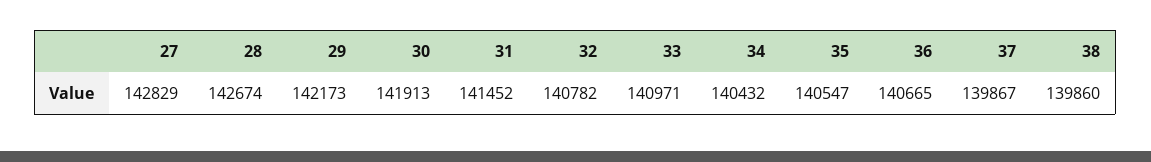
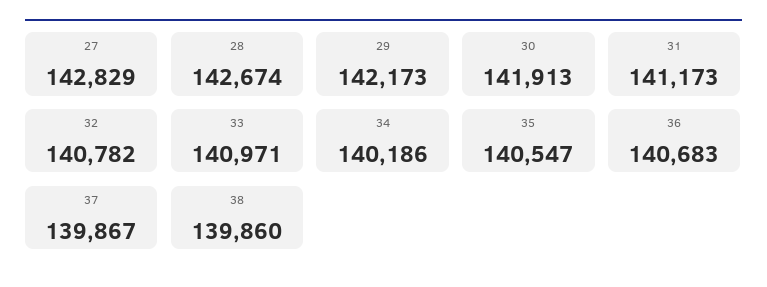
  {
    "27": 142829,
    "28": 142674,
    "29": 142173,
    "30": 141913,
-   "31": 141452,
+   "31": 141173,
    "32": 140782,
    "33": 140971,
-   "34": 140432,
+   "34": 140186,
    "35": 140547,
-   "36": 140665,
+   "36": 140683,
    "37": 139867,
    "38": 139860
  }

